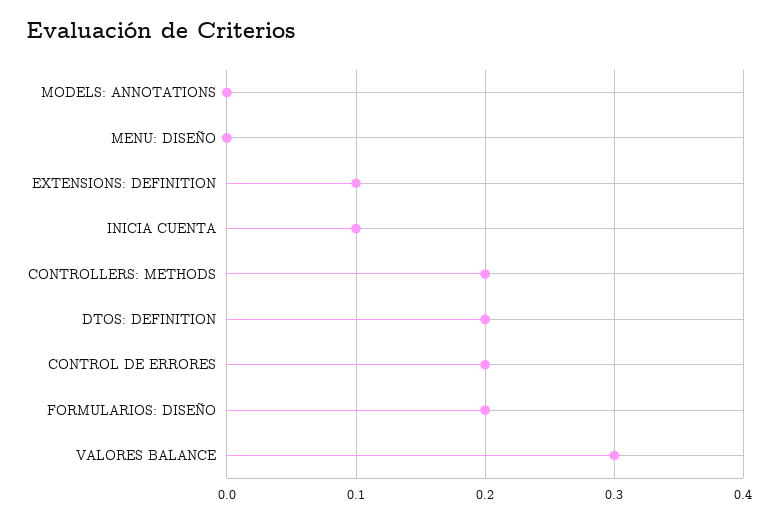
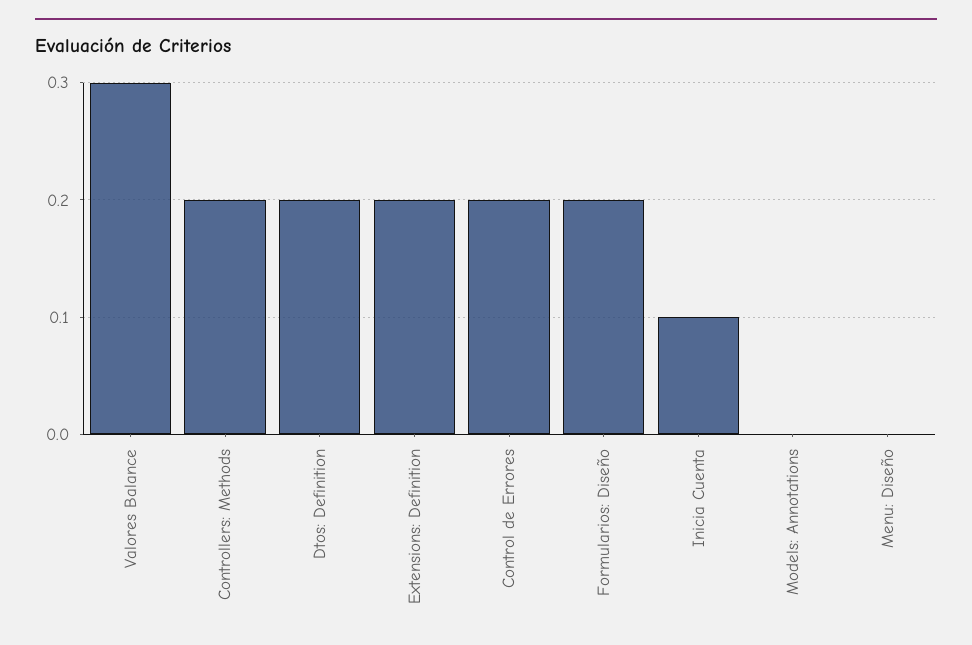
  {
    "MODELS: ANNOTATIONS": 0,
    "MENU: DISEÑO": 0,
-   "EXTENSIONS: DEFINITION": 0.1,
+   "EXTENSIONS: DEFINITION": 0.2,
    "INICIA CUENTA": 0.1,
    "CONTROLLERS: METHODS": 0.2,
    "DTOS: DEFINITION": 0.2,
    "CONTROL DE ERRORES": 0.2,
    "FORMULARIOS: DISEÑO": 0.2,
    "VALORES BALANCE": 0.3
  }

